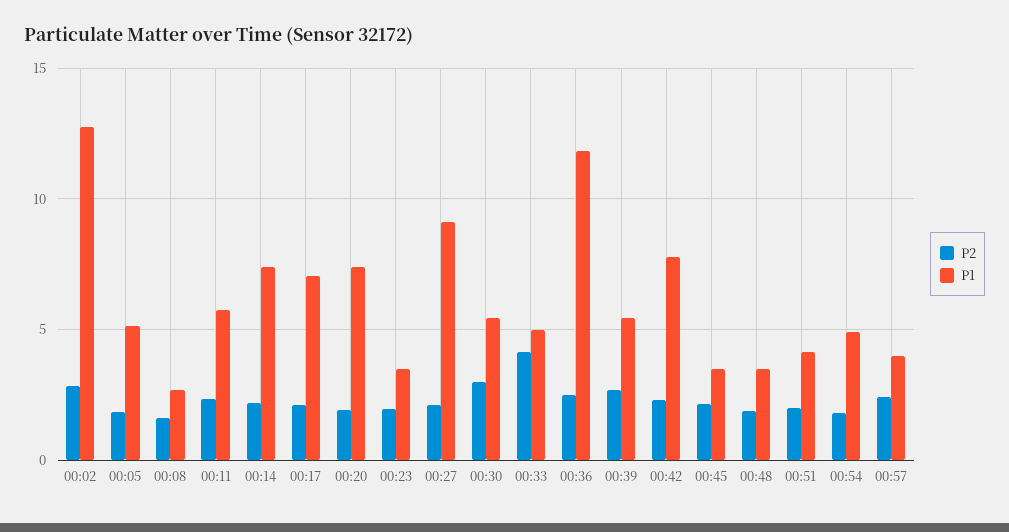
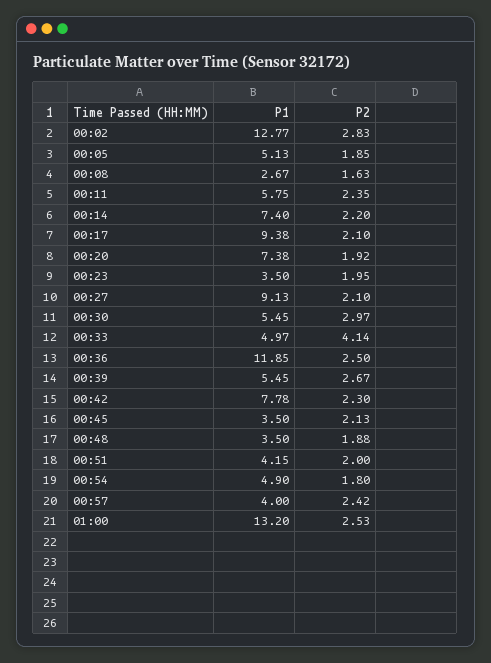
  {
    "P2": {
      "00:02": 2.83,
      "00:05": 1.85,
      "00:08": 1.63,
      "00:11": 2.35,
      "00:14": 2.2,
      "00:17": 2.1,
      "00:20": 1.92,
      "00:23": 1.95,
      "00:27": 2.1,
      "00:30": 2.97,
      "00:33": 4.14,
      "00:36": 2.5,
      "00:39": 2.67,
      "00:42": 2.3,
      "00:45": 2.13,
      "00:48": 1.88,
      "00:51": 2,
      "00:54": 1.8,
-     "00:57": 2.42
+     "00:57": 2.42,
+     "01:00": 2.53
    },
    "P1": {
      "00:02": 12.77,
      "00:05": 5.13,
      "00:08": 2.67,
      "00:11": 5.75,
      "00:14": 7.4,
-     "00:17": 7,
+     "00:17": 9.38,
      "00:20": 7.38,
      "00:23": 3.5,
      "00:27": 9.13,
      "00:30": 5.45,
      "00:33": 4.97,
      "00:36": 11.85,
      "00:39": 5.45,
      "00:42": 7.78,
      "00:45": 3.5,
      "00:48": 3.5,
      "00:51": 4.15,
      "00:54": 4.9,
-     "00:57": 4
+     "00:57": 4,
+     "01:00": 13.2
    }
  }

